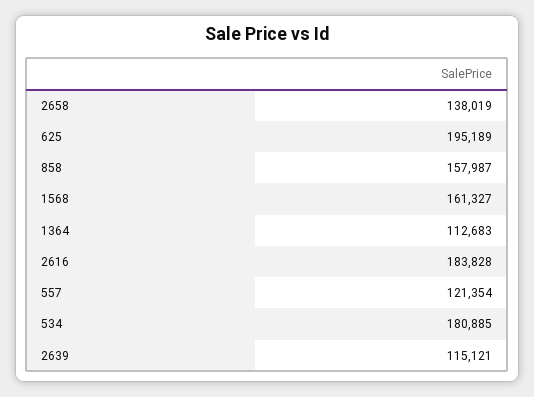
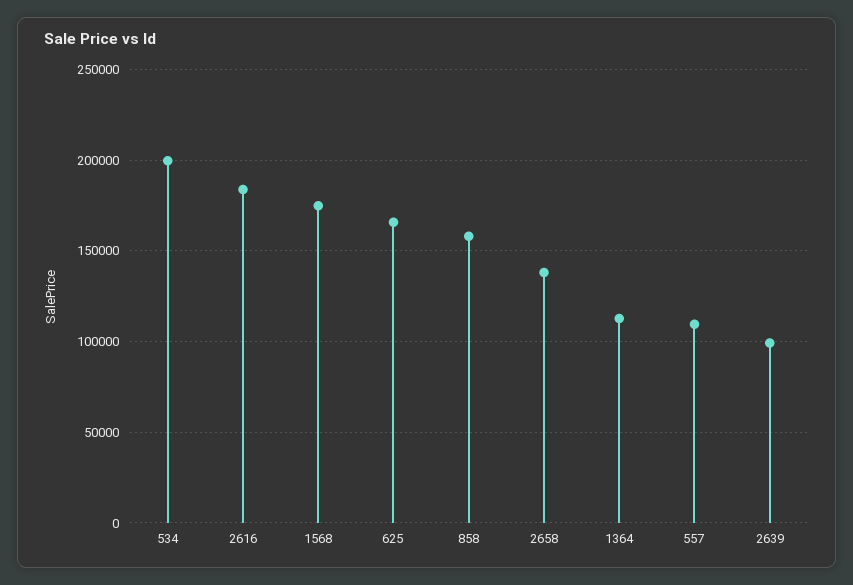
  {
    "2658": 138019,
-   "625": 195189,
+   "625": 165000,
    "858": 157987,
-   "1568": 161327,
+   "1568": 175000,
    "1364": 112683,
    "2616": 183828,
-   "557": 121354,
+   "557": 110000,
-   "534": 180885,
+   "534": 200000,
-   "2639": 115121
+   "2639": 100000
  }

